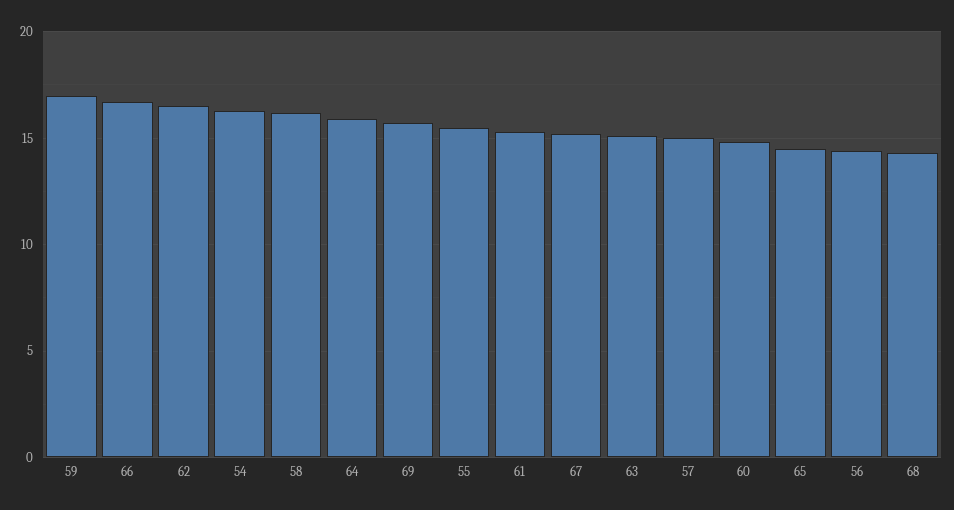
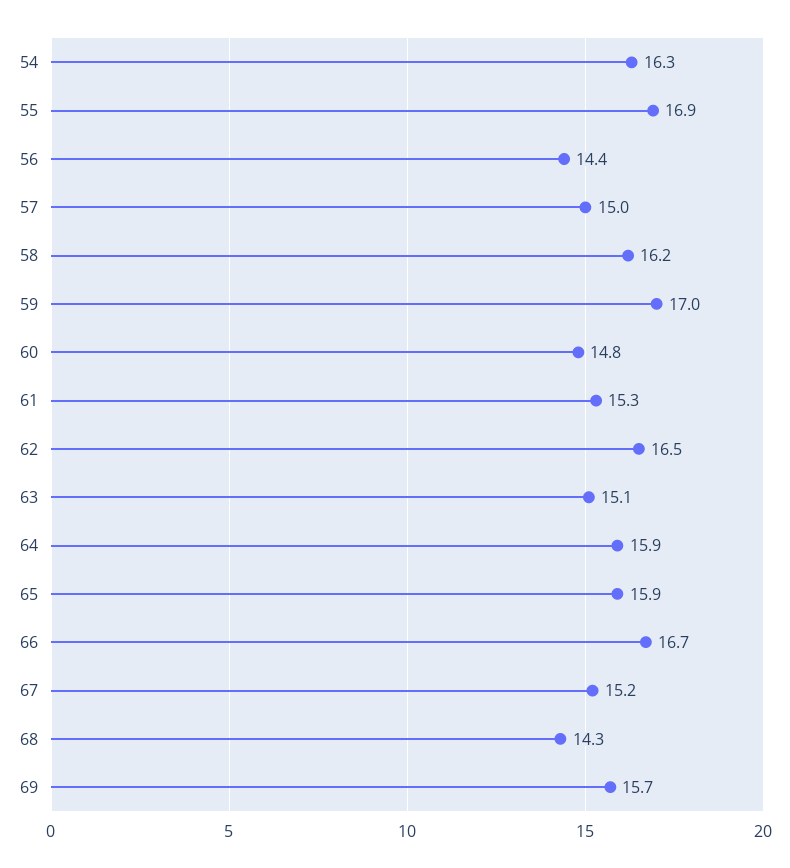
  {
    "59": 17,
    "66": 16.7,
    "62": 16.5,
    "54": 16.3,
    "58": 16.2,
    "64": 15.9,
    "69": 15.7,
-   "55": 15.5,
+   "55": 16.9,
    "61": 15.3,
    "67": 15.2,
    "63": 15.1,
    "57": 15,
    "60": 14.8,
-   "65": 14.5,
+   "65": 15.9,
    "56": 14.4,
    "68": 14.3
  }

